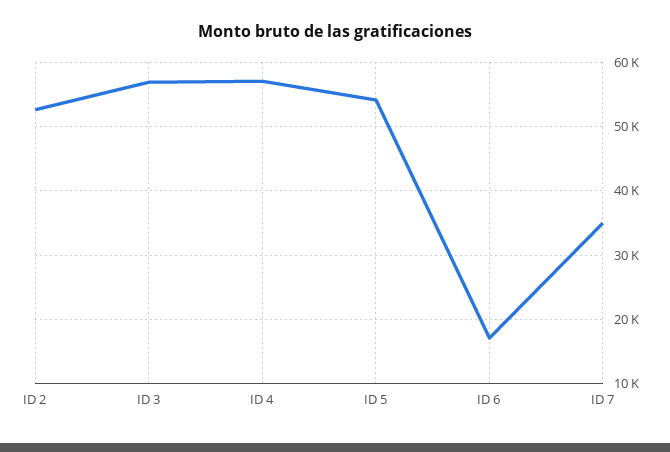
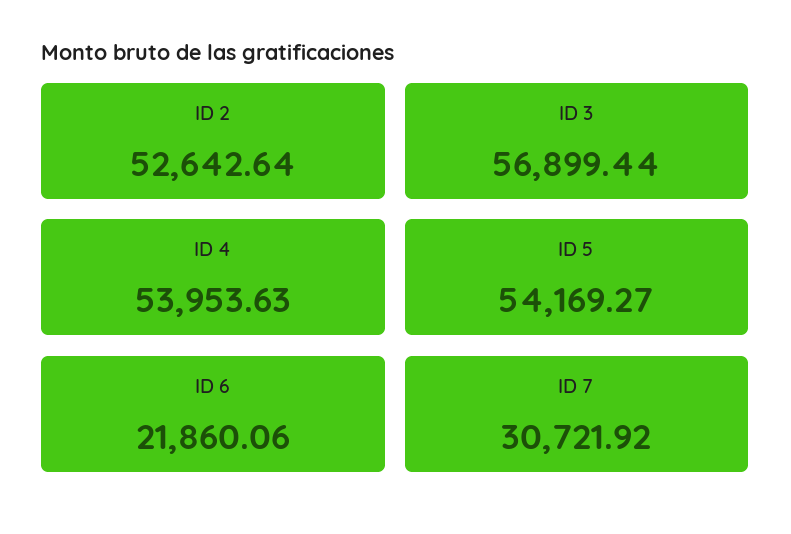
  {
    "ID 2": 52642.64,
    "ID 3": 56899.44,
-   "ID 4": 57000,
+   "ID 4": 53953.63,
    "ID 5": 54169.27,
-   "ID 6": 17000,
+   "ID 6": 21860.06,
-   "ID 7": 35000
+   "ID 7": 30721.92
  }

